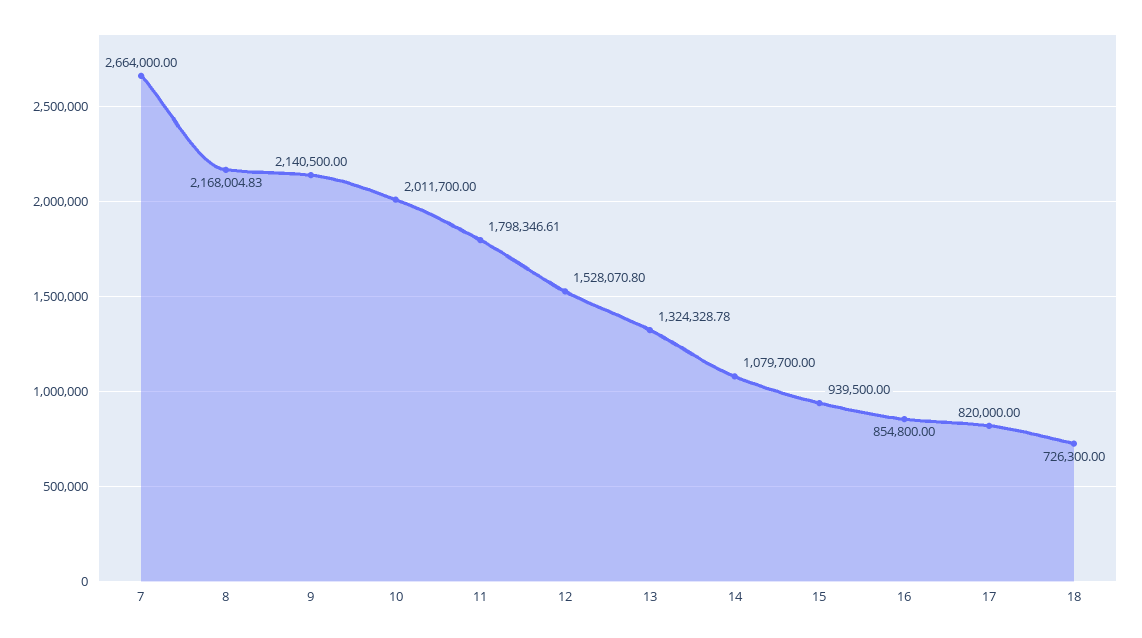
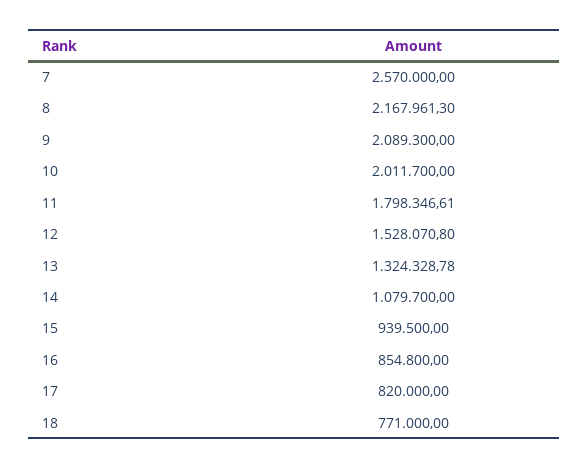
  {
-   "7": 2664000,
+   "7": 2570000,
-   "8": 2168004.83,
+   "8": 2167961.3,
-   "9": 2140500,
+   "9": 2089300,
    "10": 2011700,
    "11": 1798346.61,
    "12": 1528070.8,
    "13": 1324328.78,
    "14": 1079700,
    "15": 939500,
    "16": 854800,
    "17": 820000,
-   "18": 726300
+   "18": 771000
  }

